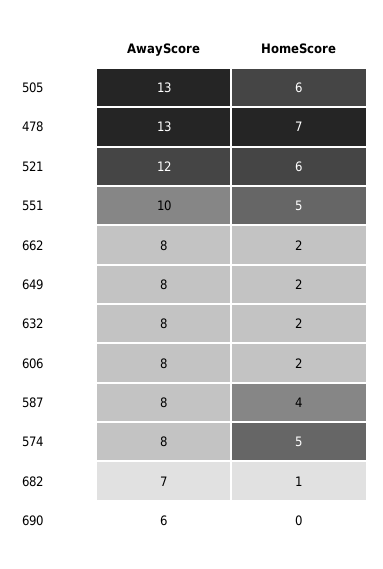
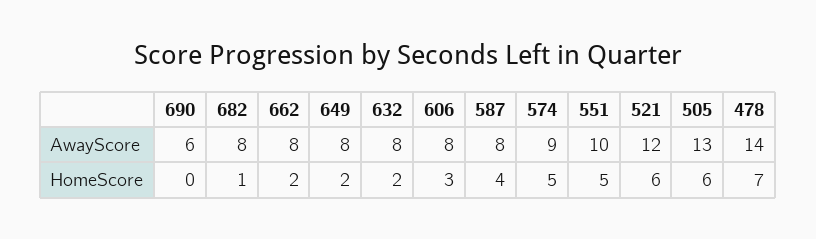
  {
    "AwayScore": {
      "505": 13,
-     "478": 13,
+     "478": 14,
      "521": 12,
      "551": 10,
      "662": 8,
      "649": 8,
      "632": 8,
      "606": 8,
      "587": 8,
-     "574": 8,
+     "574": 9,
-     "682": 7,
+     "682": 8,
      "690": 6
    },
    "HomeScore": {
      "505": 6,
      "478": 7,
      "521": 6,
      "551": 5,
      "662": 2,
      "649": 2,
      "632": 2,
-     "606": 2,
+     "606": 3,
      "587": 4,
      "574": 5,
      "682": 1,
      "690": 0
    }
  }

